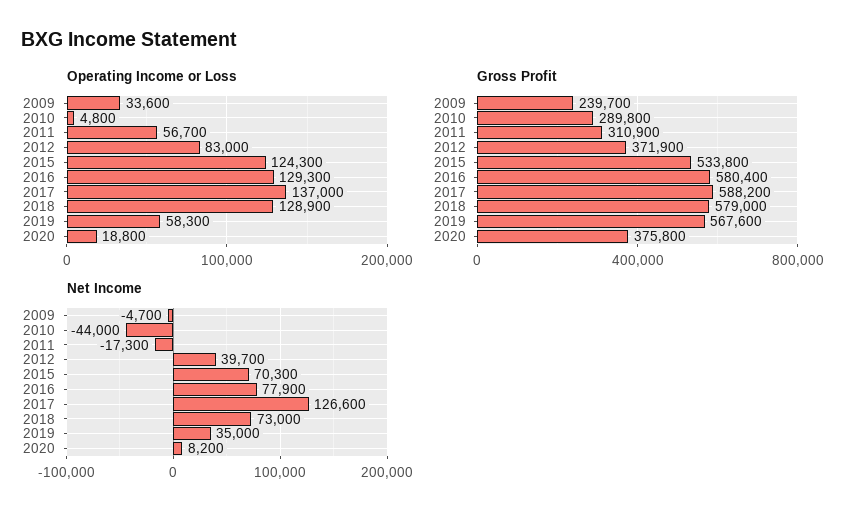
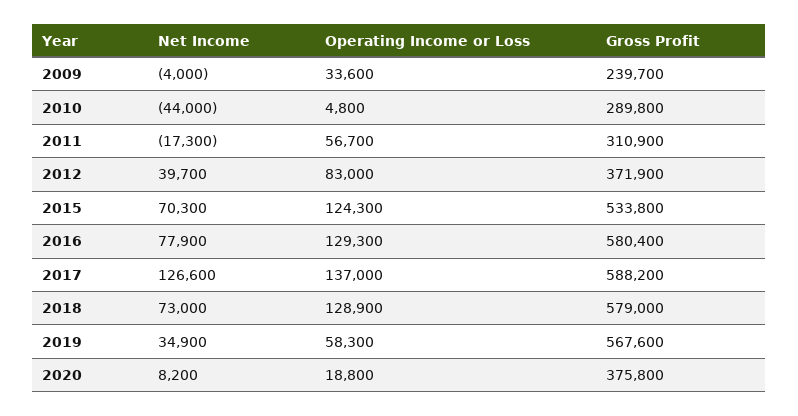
  {
    "Operating Income or Loss": {
      "2009": 33600,
      "2010": 4800,
      "2011": 56700,
      "2012": 83000,
      "2015": 124300,
      "2016": 129300,
      "2017": 137000,
      "2018": 128900,
      "2019": 58300,
      "2020": 18800
    },
    "Gross Profit": {
      "2009": 239700,
      "2010": 289800,
      "2011": 310900,
      "2012": 371900,
      "2015": 533800,
      "2016": 580400,
      "2017": 588200,
      "2018": 579000,
      "2019": 567600,
      "2020": 375800
    },
    "Net Income": {
-     "2009": -4700,
+     "2009": -4000,
      "2010": -44000,
      "2011": -17300,
      "2012": 39700,
      "2015": 70300,
      "2016": 77900,
      "2017": 126600,
      "2018": 73000,
-     "2019": 35000,
+     "2019": 34900,
      "2020": 8200
    }
  }

